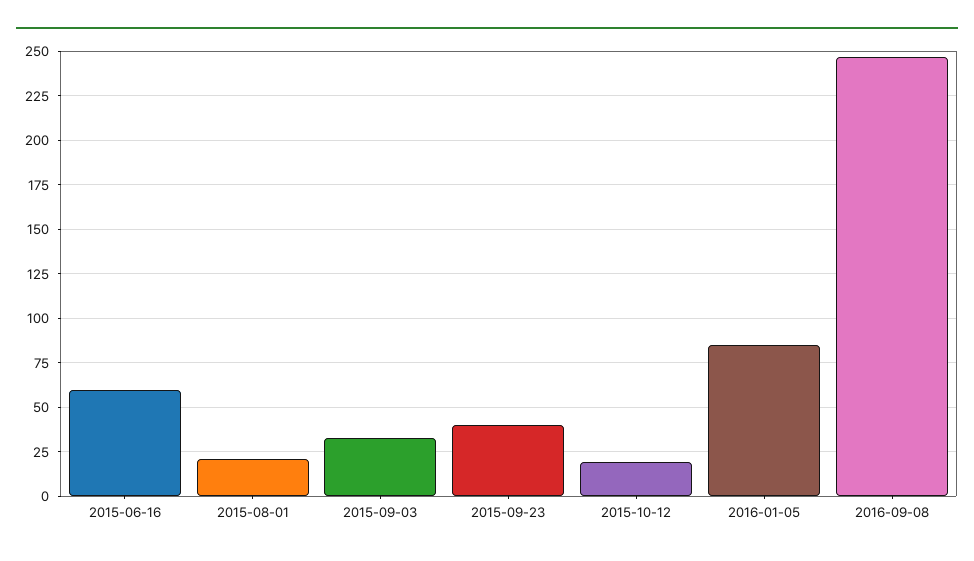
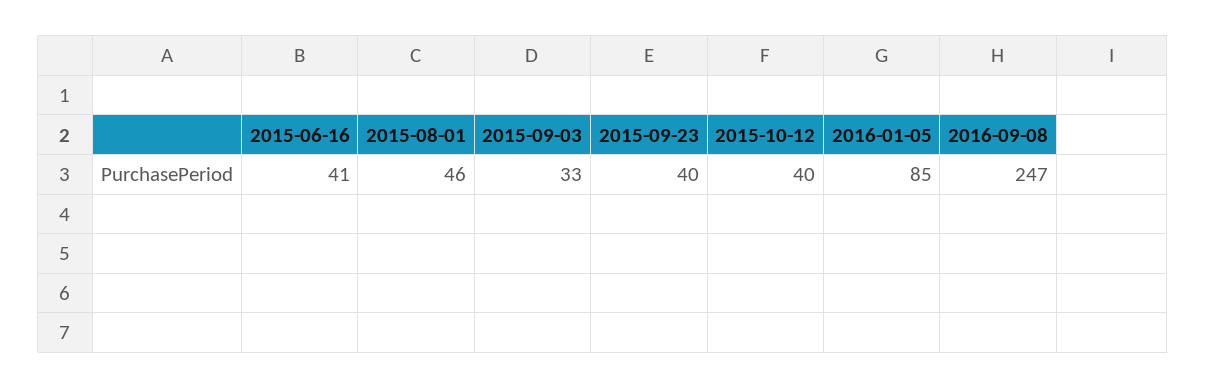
  {
-   "2015-06-16": 60,
+   "2015-06-16": 41,
-   "2015-08-01": 20,
+   "2015-08-01": 46,
    "2015-09-03": 33,
    "2015-09-23": 40,
-   "2015-10-12": 20,
+   "2015-10-12": 40,
    "2016-01-05": 85,
    "2016-09-08": 247
  }

